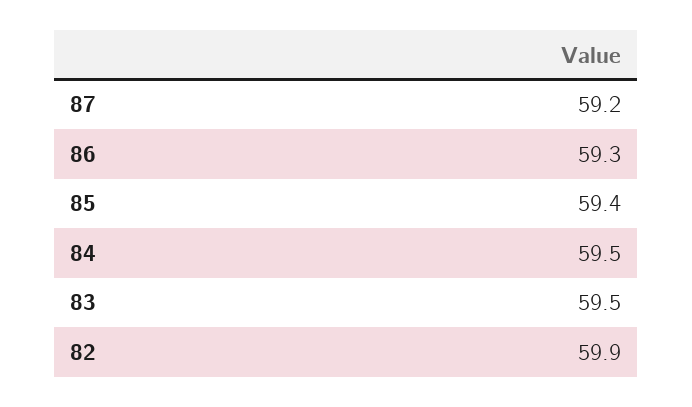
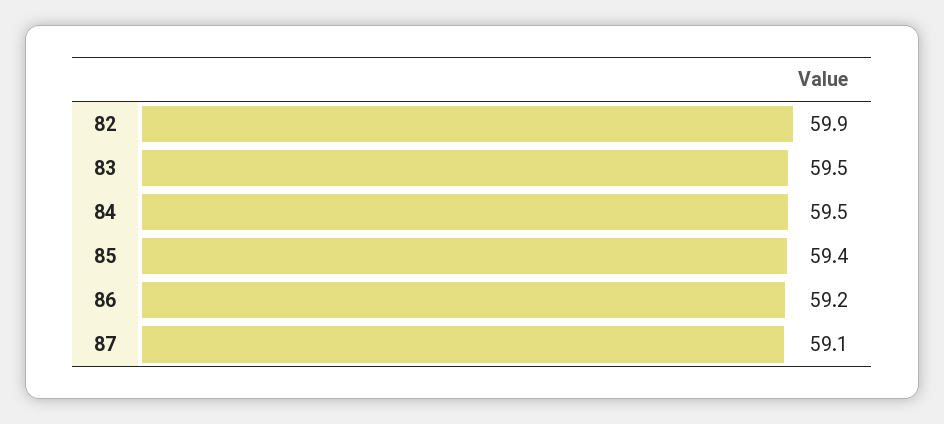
  {
-   "87": 59.2,
+   "87": 59.1,
-   "86": 59.3,
+   "86": 59.2,
    "85": 59.4,
    "84": 59.5,
    "83": 59.5,
    "82": 59.9
  }

